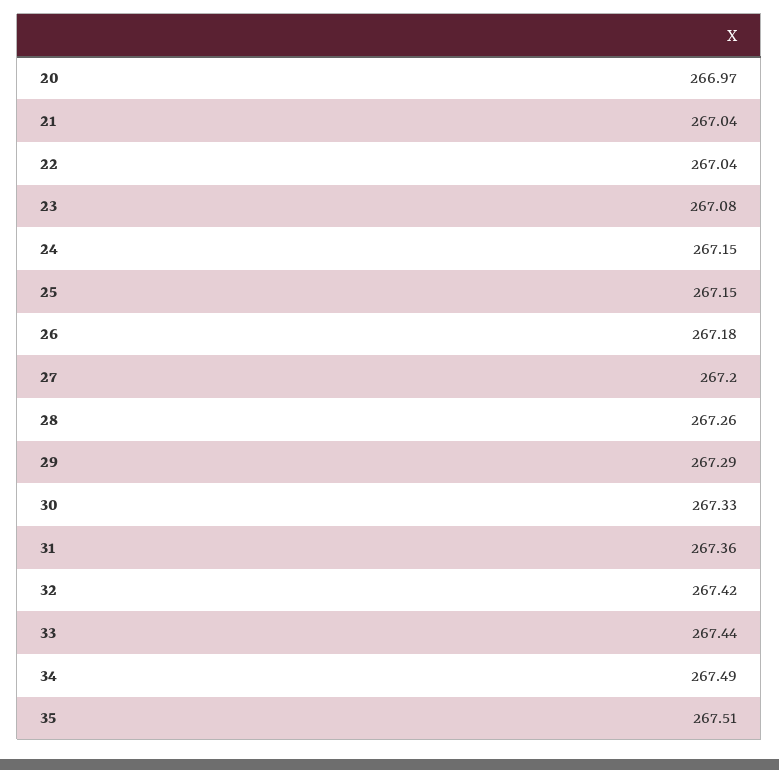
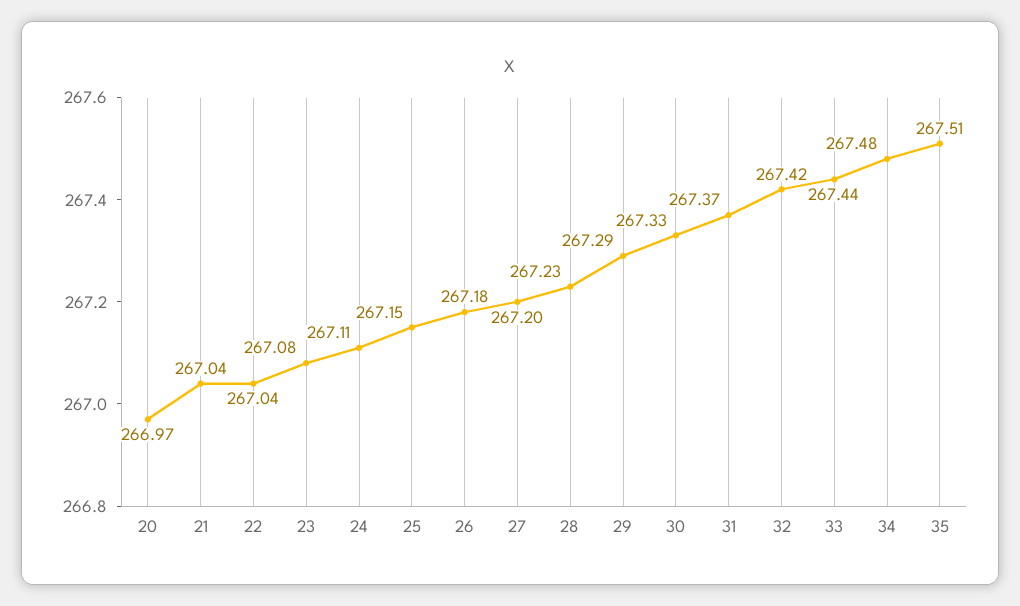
  {
    "20": 266.97,
    "21": 267.04,
    "22": 267.04,
    "23": 267.08,
-   "24": 267.15,
+   "24": 267.11,
    "25": 267.15,
    "26": 267.18,
    "27": 267.2,
-   "28": 267.26,
+   "28": 267.23,
    "29": 267.29,
    "30": 267.33,
-   "31": 267.36,
+   "31": 267.37,
    "32": 267.42,
    "33": 267.44,
-   "34": 267.49,
+   "34": 267.48,
    "35": 267.51
  }

